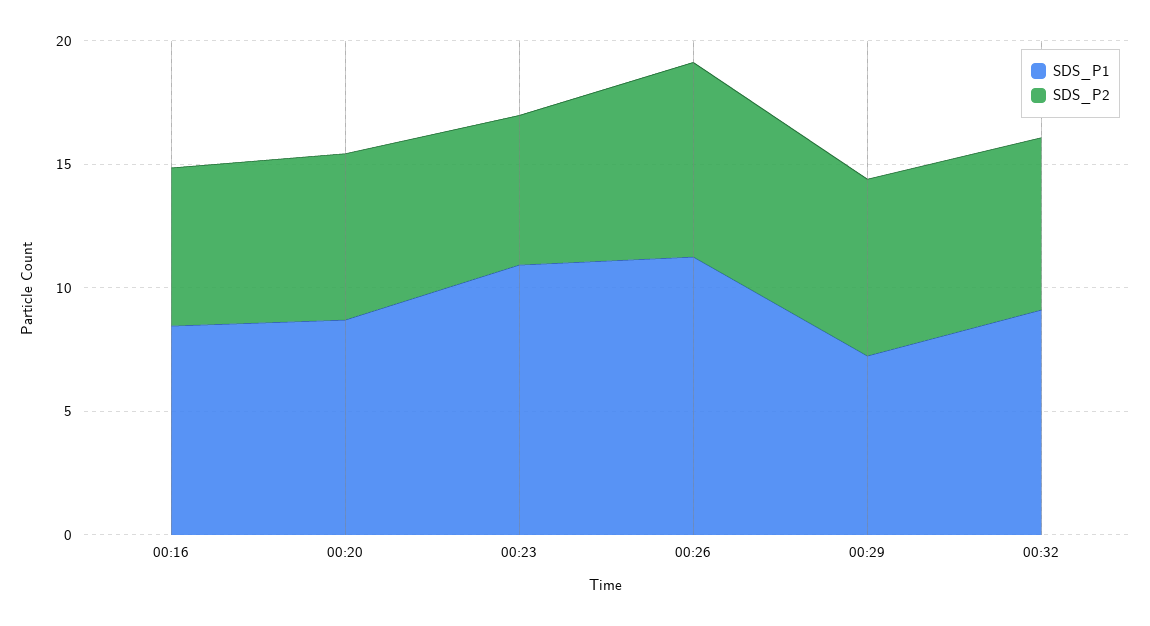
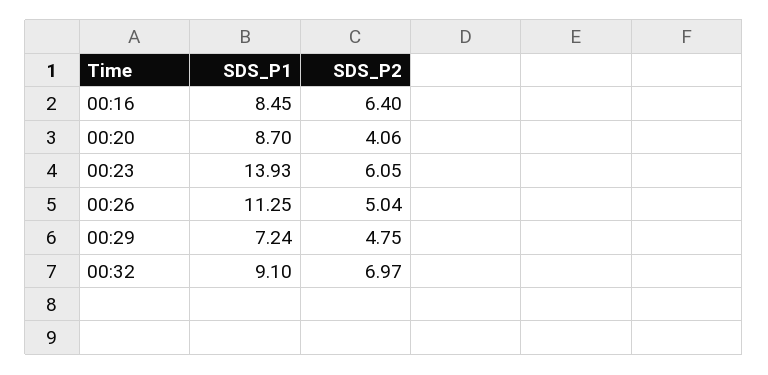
  {
    "SDS_P1": {
      "00:16": 8.45,
      "00:20": 8.7,
-     "00:23": 11,
+     "00:23": 13.93,
      "00:26": 11.25,
      "00:29": 7.24,
      "00:32": 9.1
    },
    "SDS_P2": {
      "00:16": 6.4,
-     "00:20": 7,
+     "00:20": 4.06,
      "00:23": 6.05,
-     "00:26": 8,
+     "00:26": 5.04,
-     "00:29": 7,
+     "00:29": 4.75,
      "00:32": 6.97
    }
  }

